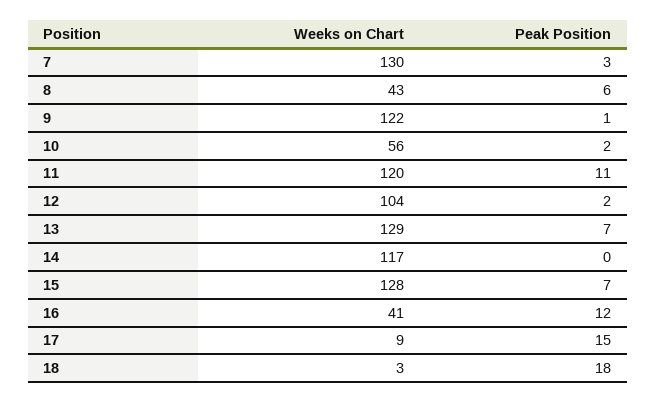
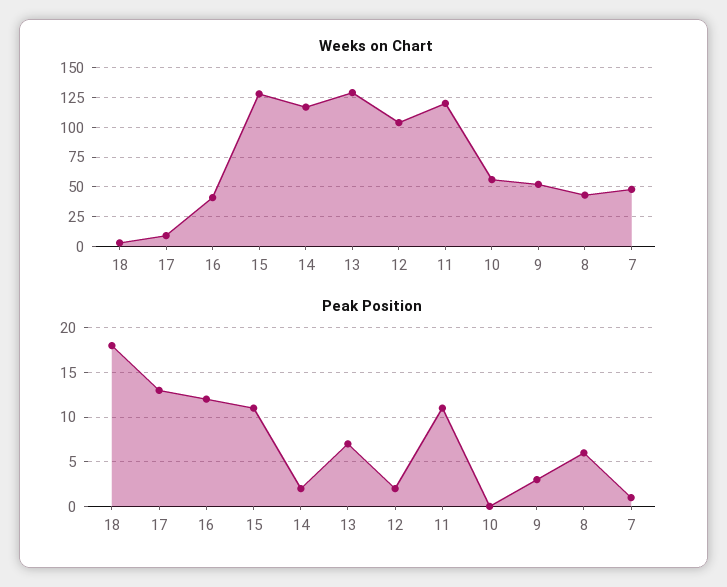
  {
    "Weeks on Chart": {
-     "7": 130,
+     "7": 50,
      "8": 43,
-     "9": 122,
+     "9": 50,
      "10": 56,
      "11": 120,
      "12": 104,
      "13": 129,
      "14": 117,
      "15": 128,
      "16": 41,
      "17": 9,
      "18": 3
    },
    "Peak Position": {
-     "7": 3,
+     "7": 1,
      "8": 6,
-     "9": 1,
+     "9": 3,
-     "10": 2,
+     "10": 0,
      "11": 11,
      "12": 2,
      "13": 7,
-     "14": 0,
+     "14": 2,
-     "15": 7,
+     "15": 11,
      "16": 12,
-     "17": 15,
+     "17": 13,
      "18": 18
    }
  }

